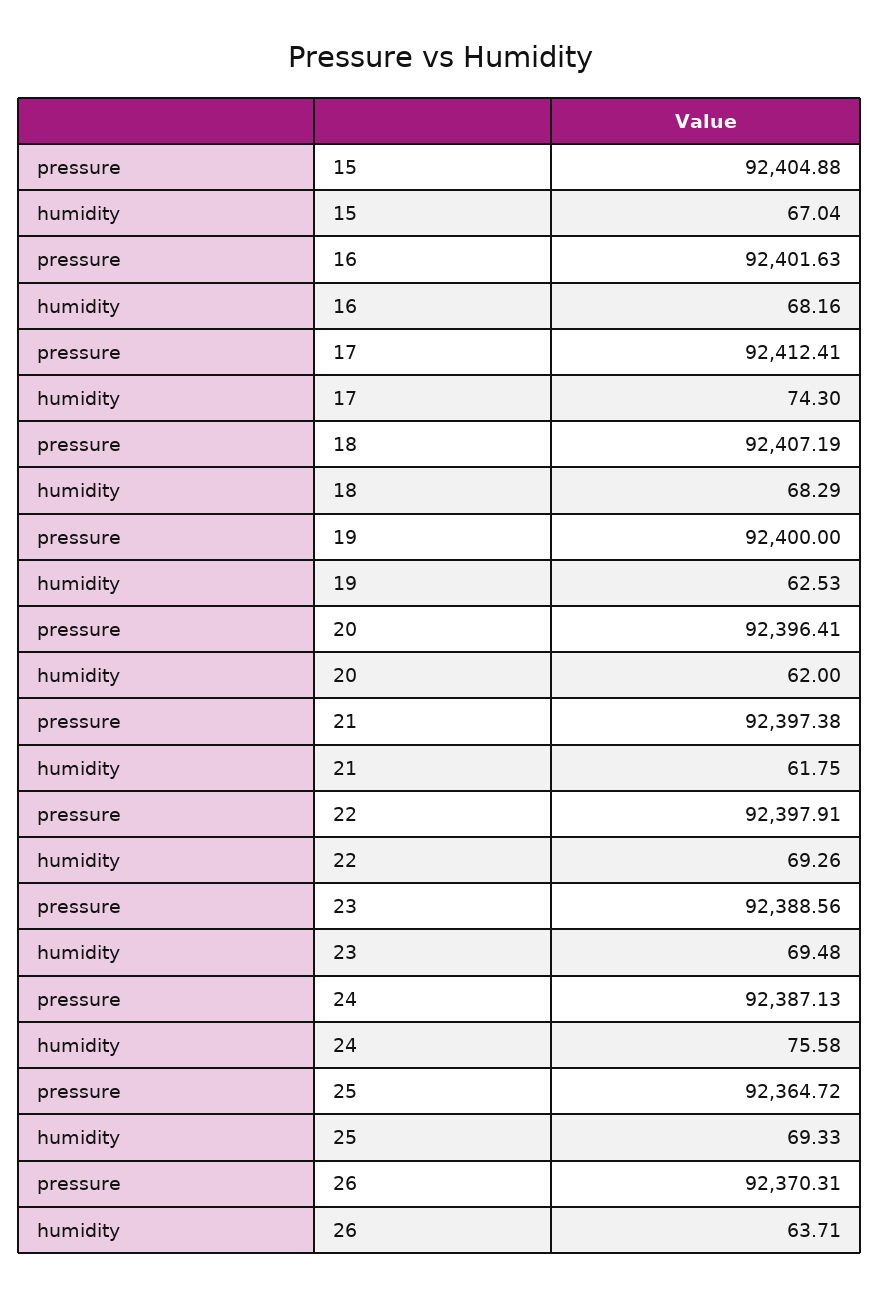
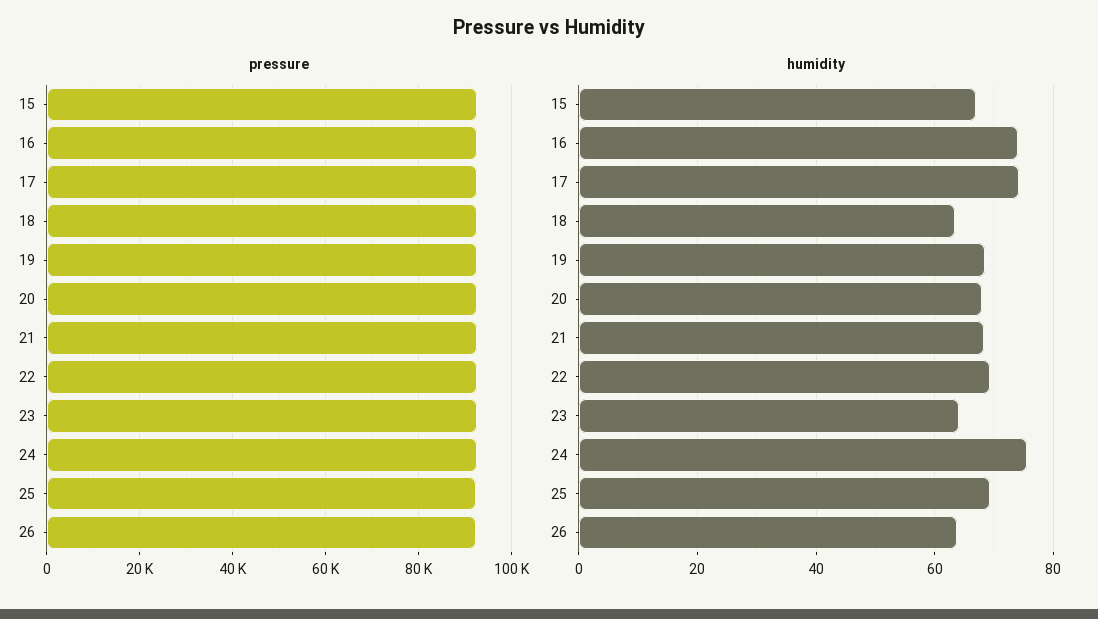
  {
    "pressure": {
      "15": 92404.88,
      "16": 92401.63,
      "17": 92412.41,
      "18": 92407.19,
      "19": 92400,
      "20": 92396.41,
      "21": 92397.38,
      "22": 92397.91,
      "23": 92388.56,
      "24": 92387.13,
      "25": 92364.72,
      "26": 92370.31
    },
    "humidity": {
      "15": 67.04,
-     "16": 68.16,
+     "16": 74,
      "17": 74.3,
-     "18": 68.29,
+     "18": 64,
-     "19": 62.53,
+     "19": 68,
-     "20": 62,
+     "20": 68,
-     "21": 61.75,
+     "21": 68,
      "22": 69.26,
-     "23": 69.48,
+     "23": 64,
      "24": 75.58,
      "25": 69.33,
      "26": 63.71
    }
  }

